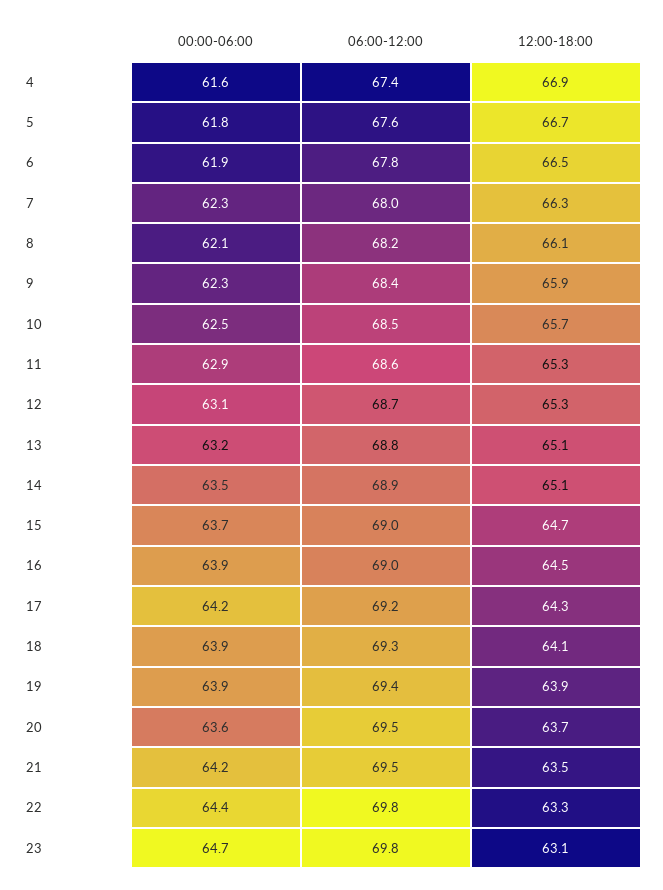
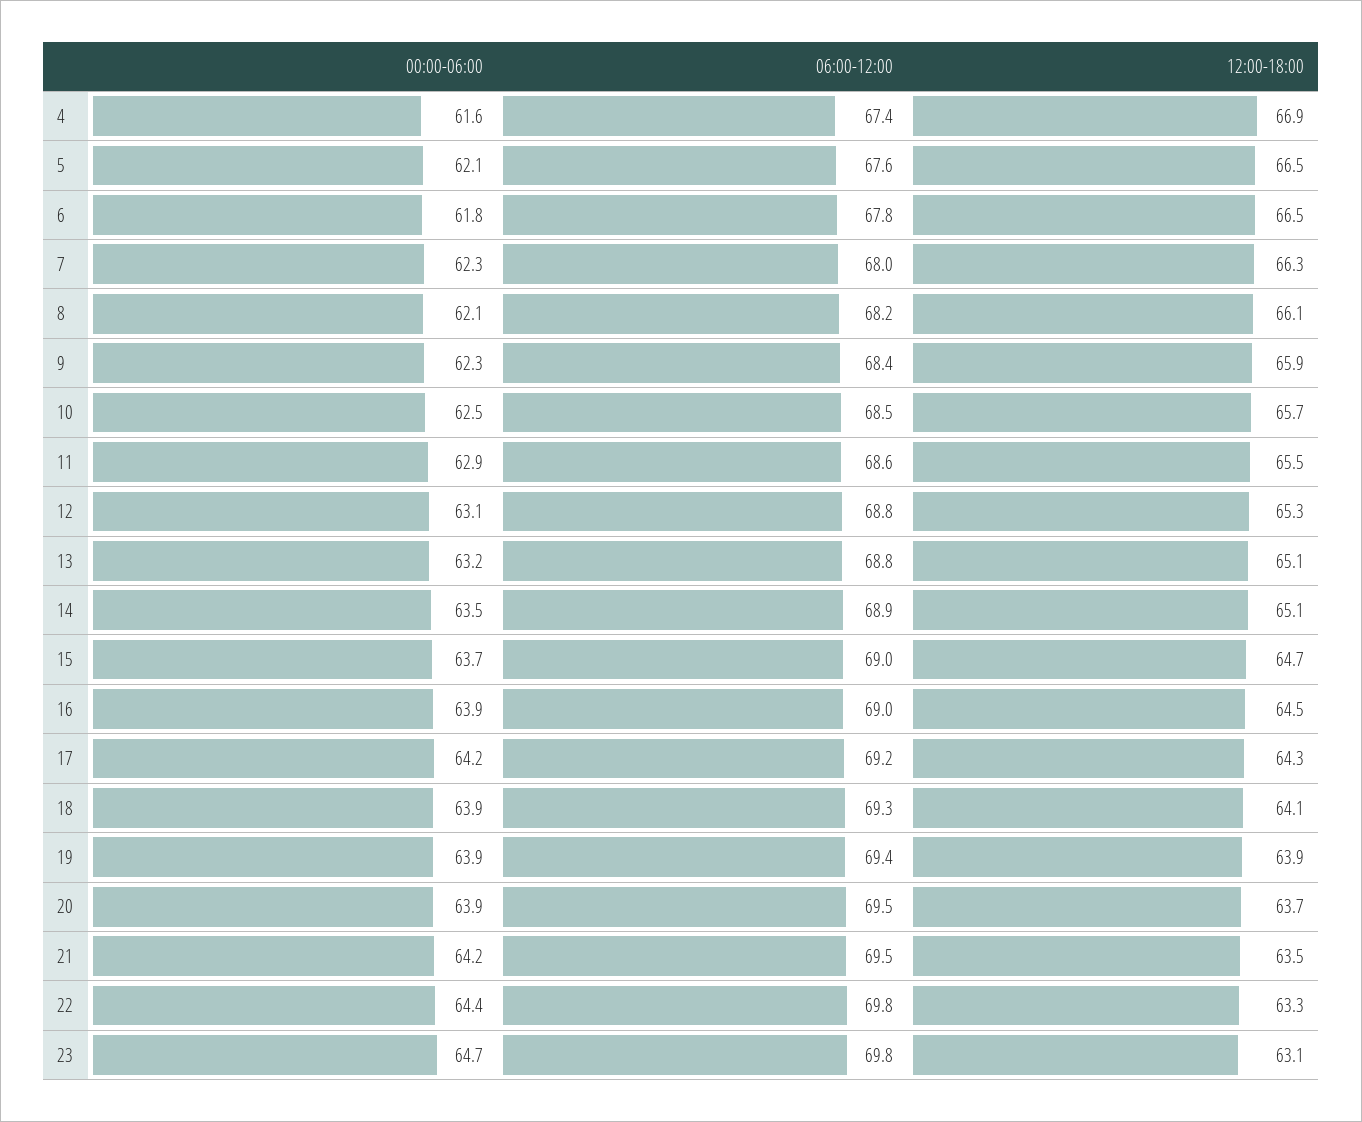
  {
    "00:00-06:00": {
      "4": 61.6,
-     "5": 61.8,
+     "5": 62.1,
-     "6": 61.9,
+     "6": 61.8,
      "7": 62.3,
      "8": 62.1,
      "9": 62.3,
      "10": 62.5,
      "11": 62.9,
      "12": 63.1,
      "13": 63.2,
      "14": 63.5,
      "15": 63.7,
      "16": 63.9,
      "17": 64.2,
      "18": 63.9,
      "19": 63.9,
-     "20": 63.6,
+     "20": 63.9,
      "21": 64.2,
      "22": 64.4,
      "23": 64.7
    },
    "06:00-12:00": {
      "4": 67.4,
      "5": 67.6,
      "6": 67.8,
      "7": 68,
      "8": 68.2,
      "9": 68.4,
      "10": 68.5,
      "11": 68.6,
-     "12": 68.7,
+     "12": 68.8,
      "13": 68.8,
      "14": 68.9,
      "15": 69,
      "16": 69,
      "17": 69.2,
      "18": 69.3,
      "19": 69.4,
      "20": 69.5,
      "21": 69.5,
      "22": 69.8,
      "23": 69.8
    },
    "12:00-18:00": {
      "4": 66.9,
-     "5": 66.7,
+     "5": 66.5,
      "6": 66.5,
      "7": 66.3,
      "8": 66.1,
      "9": 65.9,
      "10": 65.7,
-     "11": 65.3,
+     "11": 65.5,
      "12": 65.3,
      "13": 65.1,
      "14": 65.1,
      "15": 64.7,
      "16": 64.5,
      "17": 64.3,
      "18": 64.1,
      "19": 63.9,
      "20": 63.7,
      "21": 63.5,
      "22": 63.3,
      "23": 63.1
    }
  }

